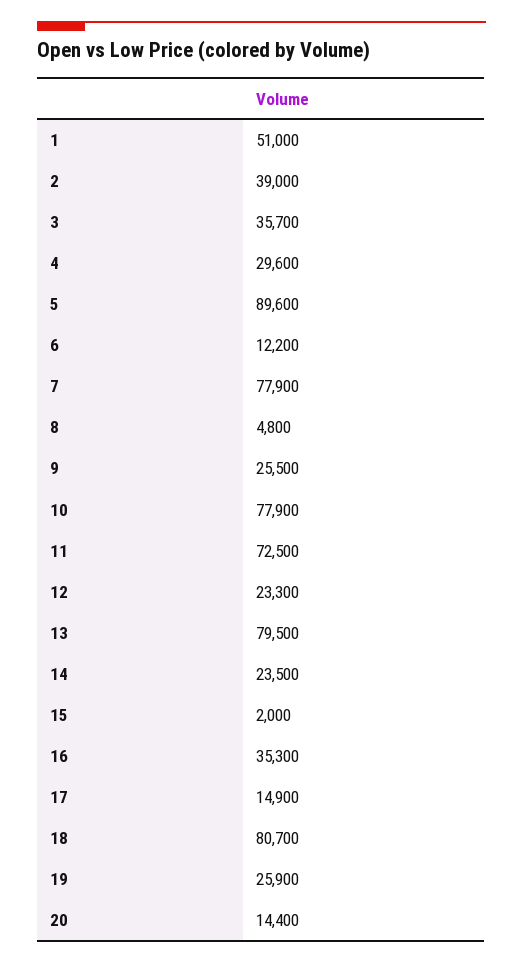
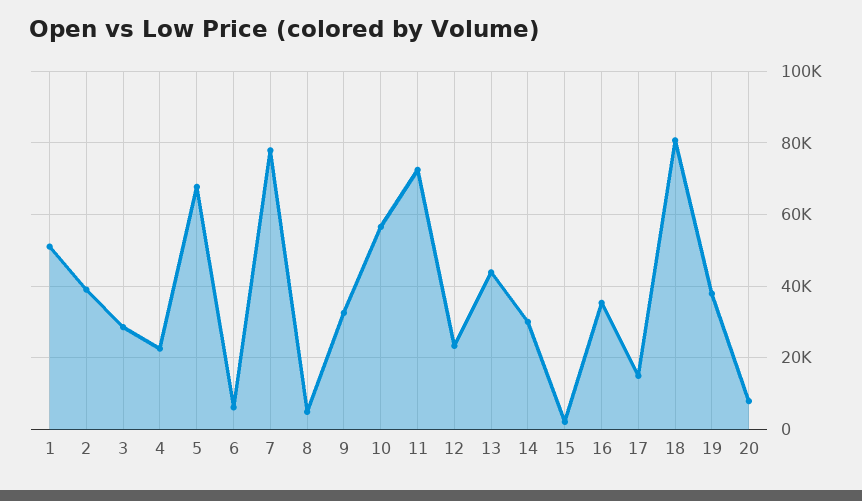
  {
    "1": 51000,
    "2": 39000,
-   "3": 35700,
+   "3": 28000,
-   "4": 29600,
+   "4": 22000,
-   "5": 89600,
+   "5": 68000,
-   "6": 12200,
+   "6": 6000,
    "7": 77900,
    "8": 4800,
-   "9": 25500,
+   "9": 32000,
-   "10": 77900,
+   "10": 56000,
    "11": 72500,
    "12": 23300,
-   "13": 79500,
+   "13": 44000,
-   "14": 23500,
+   "14": 30000,
    "15": 2000,
    "16": 35300,
    "17": 14900,
    "18": 80700,
-   "19": 25900,
+   "19": 38000,
-   "20": 14400
+   "20": 8000
  }

